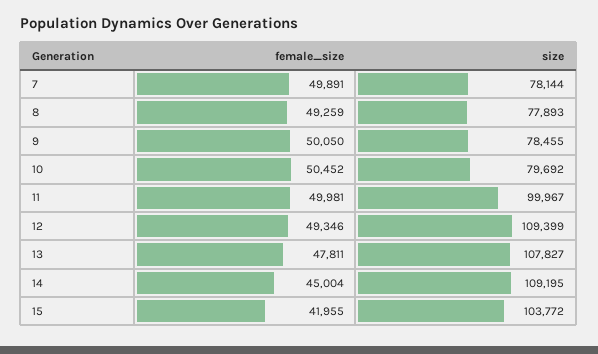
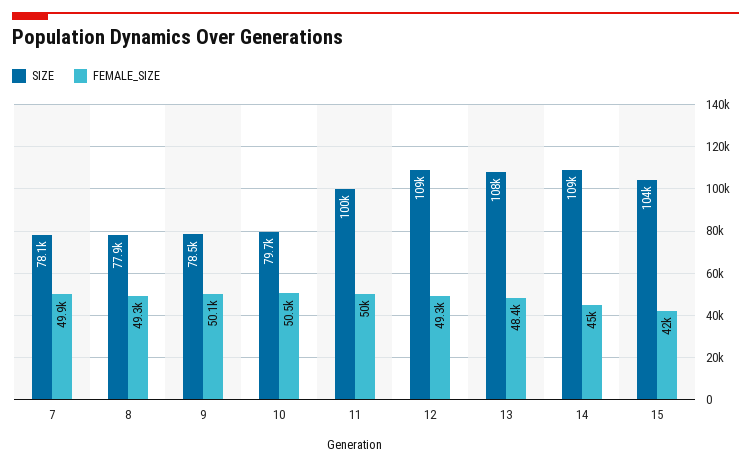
  {
    "female_size": {
      "7": 49891,
      "8": 49259,
      "9": 50050,
      "10": 50452,
      "11": 49981,
      "12": 49346,
-     "13": 47811,
+     "13": 48400,
      "14": 45004,
      "15": 41955
    },
    "size": {
      "7": 78144,
      "8": 77893,
      "9": 78455,
      "10": 79692,
      "11": 99967,
      "12": 109399,
      "13": 107827,
      "14": 109195,
      "15": 103772
    }
  }

